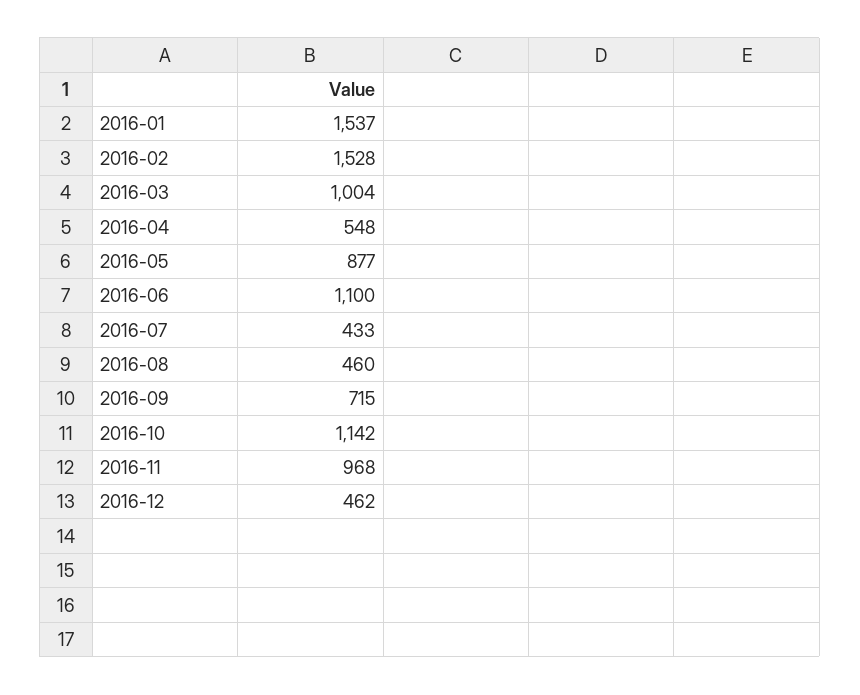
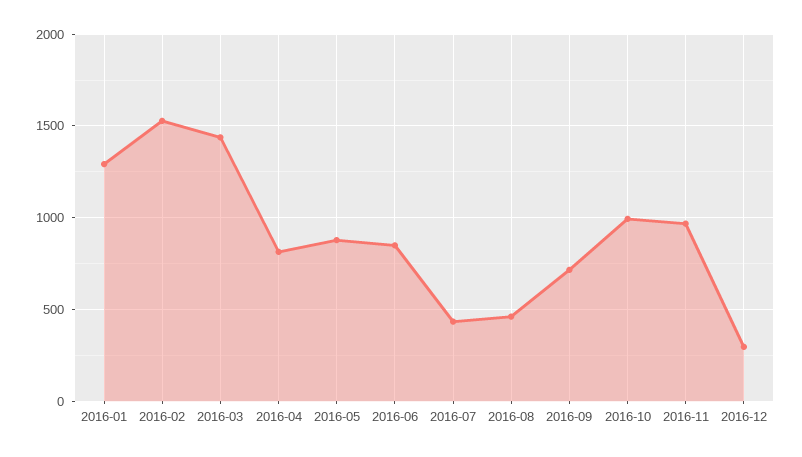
  {
-   "2016-01": 1537,
+   "2016-01": 1300,
    "2016-02": 1528,
-   "2016-03": 1004,
+   "2016-03": 1450,
-   "2016-04": 548,
+   "2016-04": 800,
    "2016-05": 877,
-   "2016-06": 1100,
+   "2016-06": 850,
    "2016-07": 433,
    "2016-08": 460,
    "2016-09": 715,
-   "2016-10": 1142,
+   "2016-10": 1000,
    "2016-11": 968,
-   "2016-12": 462
+   "2016-12": 300
  }

